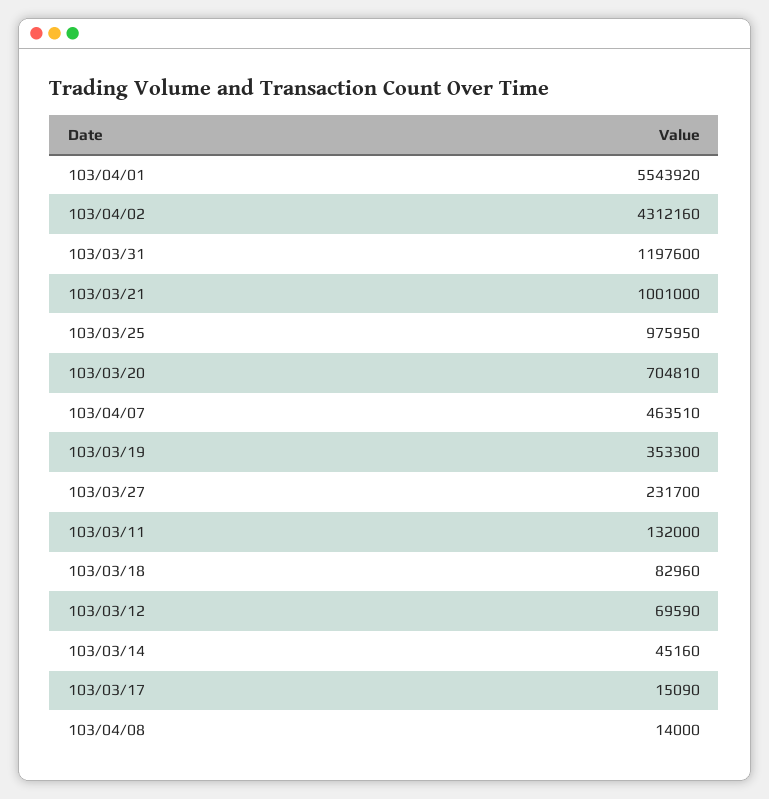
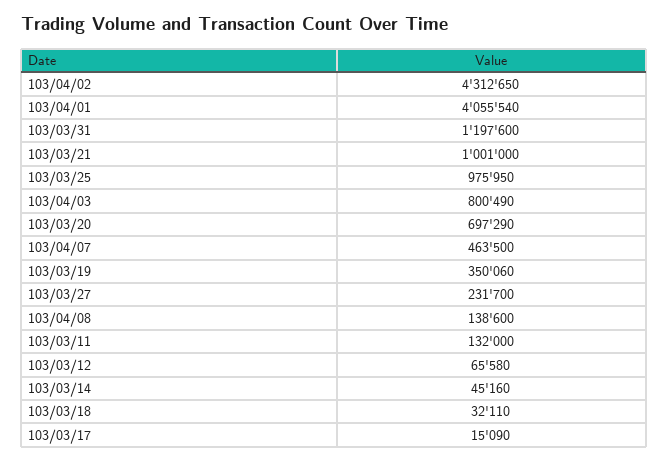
  {
-   "103/04/01": 5543920,
+   "103/04/01": 4055540,
-   "103/04/02": 4312160,
+   "103/04/02": 4312650,
    "103/03/31": 1197600,
    "103/03/21": 1001000,
    "103/03/25": 975950,
-   "103/03/20": 704810,
+   "103/03/20": 697290,
-   "103/04/07": 463510,
+   "103/04/07": 463500,
-   "103/03/19": 353300,
+   "103/03/19": 350060,
    "103/03/27": 231700,
    "103/03/11": 132000,
-   "103/03/18": 82960,
+   "103/03/18": 32110,
-   "103/03/12": 69590,
+   "103/03/12": 65580,
    "103/03/14": 45160,
    "103/03/17": 15090,
-   "103/04/08": 14000
+   "103/04/08": 138600,
+   "103/04/03": 800490
  }

